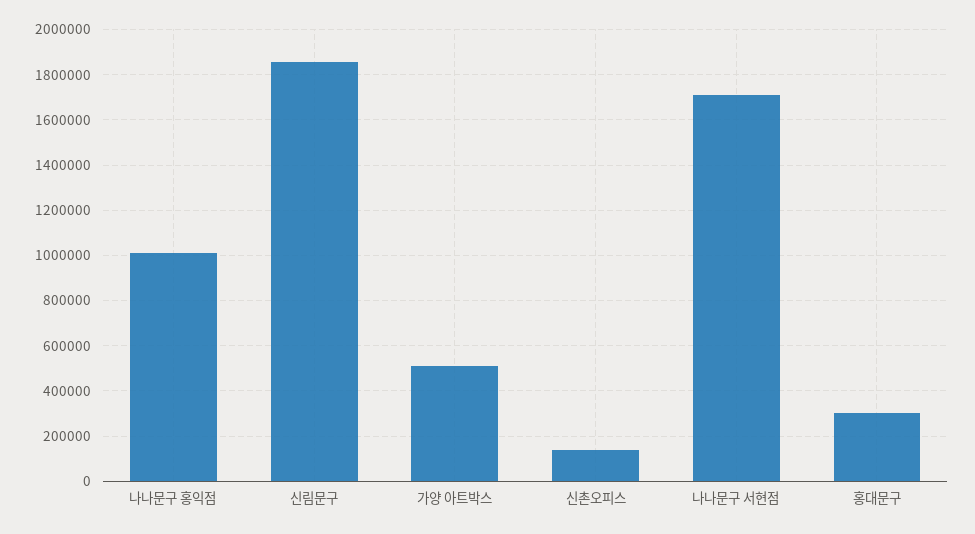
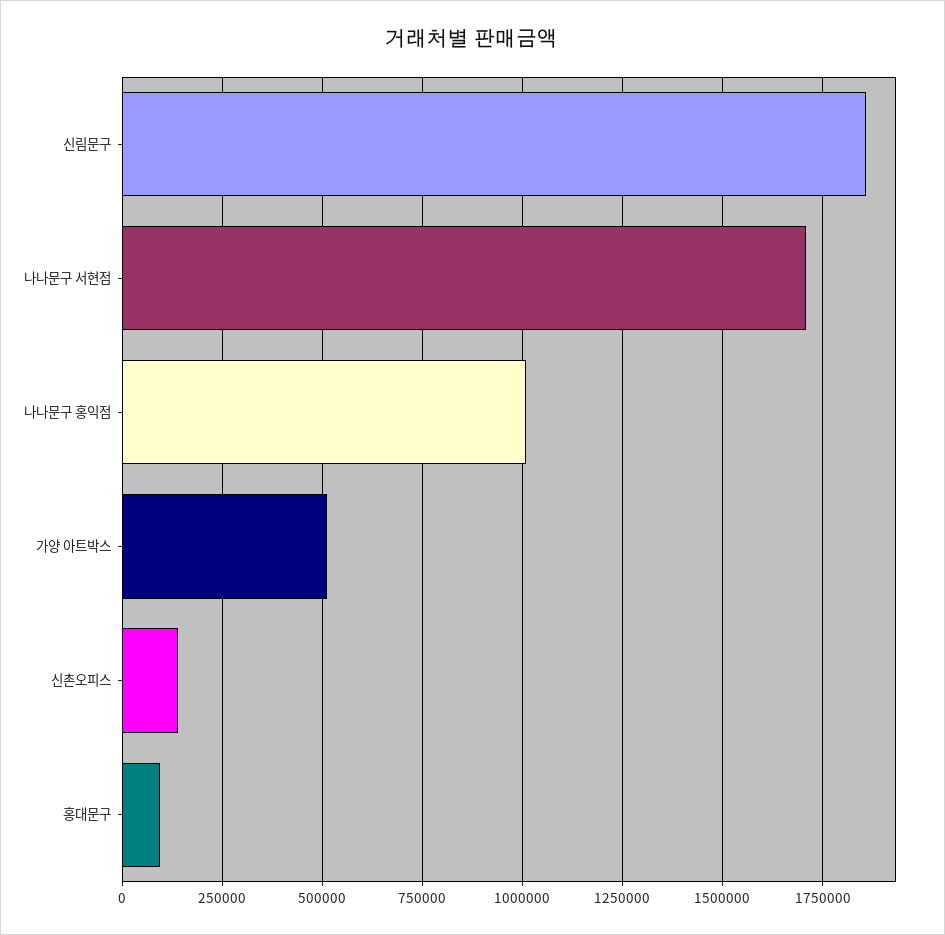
  {
    "나나문구 홍익점": 1000000,
    "신림문구": 1850000,
    "가양 아트박스": 500000,
    "신촌오피스": 150000,
    "나나문구 서현점": 1700000,
-   "홍대문구": 300000
+   "홍대문구": 100000
  }

